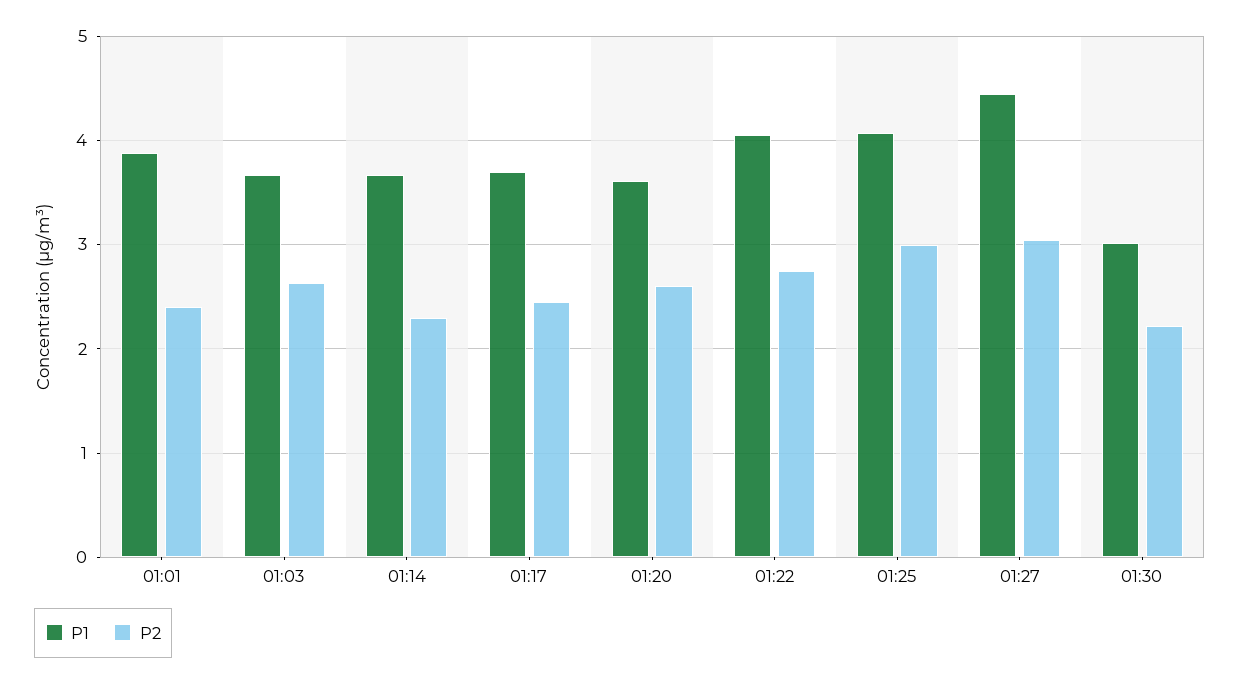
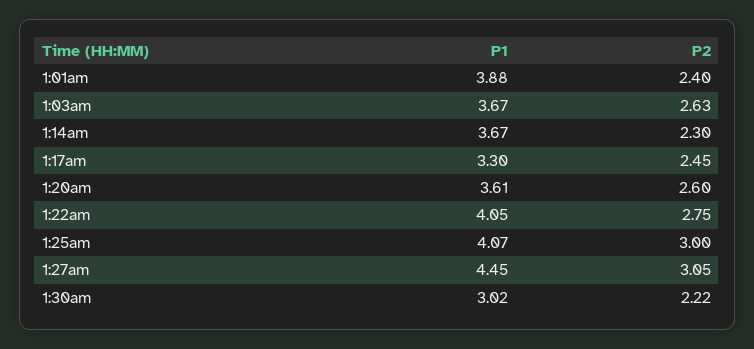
  {
    "P1": {
      "01:01": 3.88,
      "01:03": 3.67,
      "01:14": 3.67,
-     "01:17": 3.7,
+     "01:17": 3.3,
      "01:20": 3.61,
      "01:22": 4.05,
      "01:25": 4.07,
      "01:27": 4.45,
      "01:30": 3.02
    },
    "P2": {
      "01:01": 2.4,
      "01:03": 2.63,
      "01:14": 2.3,
      "01:17": 2.45,
      "01:20": 2.6,
      "01:22": 2.75,
      "01:25": 3,
      "01:27": 3.05,
      "01:30": 2.22
    }
  }

